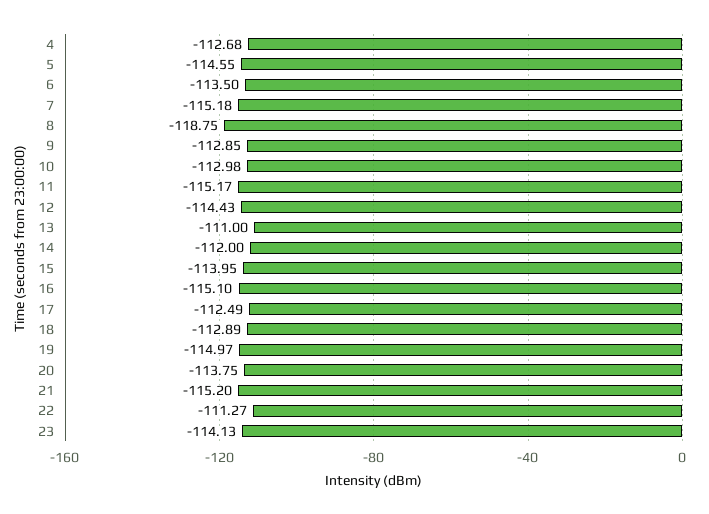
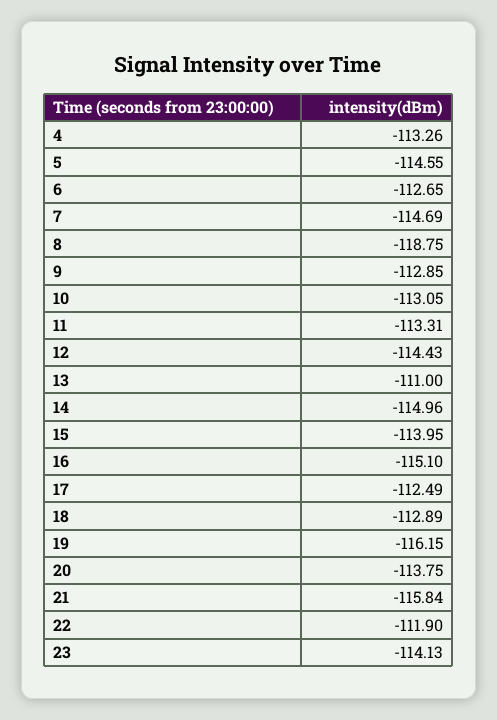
  {
-   "4": -112.68,
+   "4": -113.26,
    "5": -114.55,
-   "6": -113.5,
+   "6": -112.65,
-   "7": -115.18,
+   "7": -114.69,
    "8": -118.75,
    "9": -112.85,
-   "10": -112.98,
+   "10": -113.05,
-   "11": -115.17,
+   "11": -113.31,
    "12": -114.43,
    "13": -111,
-   "14": -112,
+   "14": -114.96,
    "15": -113.95,
    "16": -115.1,
    "17": -112.49,
    "18": -112.89,
-   "19": -114.97,
+   "19": -116.15,
    "20": -113.75,
-   "21": -115.2,
+   "21": -115.84,
-   "22": -111.27,
+   "22": -111.9,
    "23": -114.13
  }

